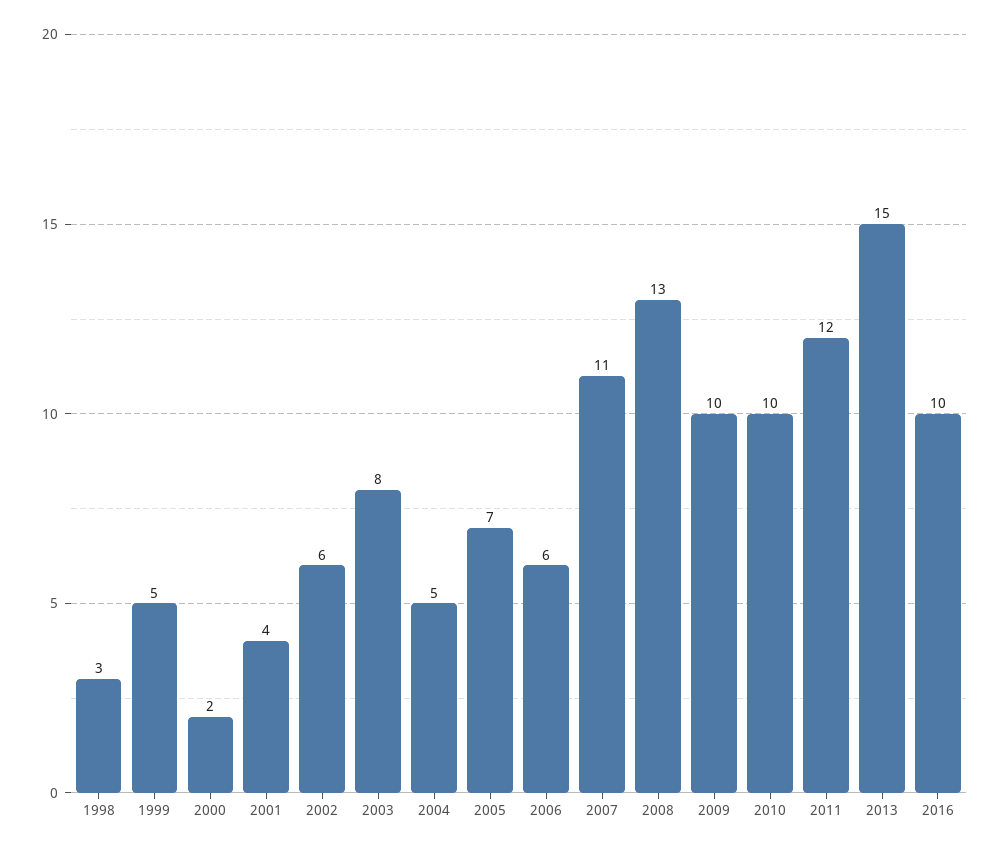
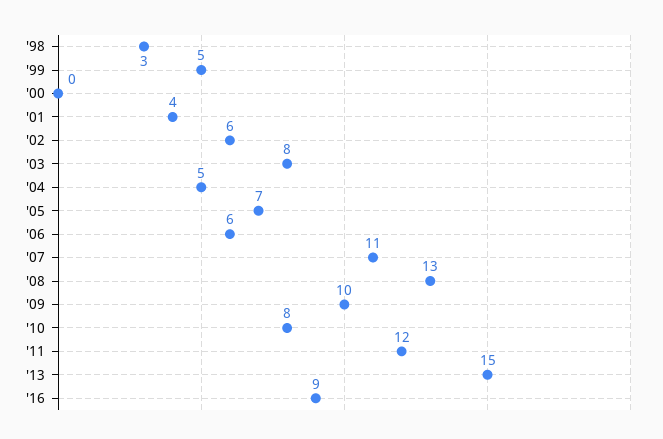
  {
    "1998": 3,
    "1999": 5,
-   "2000": 2,
+   "2000": 0,
    "2001": 4,
    "2002": 6,
    "2003": 8,
    "2004": 5,
    "2005": 7,
    "2006": 6,
    "2007": 11,
    "2008": 13,
    "2009": 10,
-   "2010": 10,
+   "2010": 8,
    "2011": 12,
    "2013": 15,
-   "2016": 10
+   "2016": 9
  }

